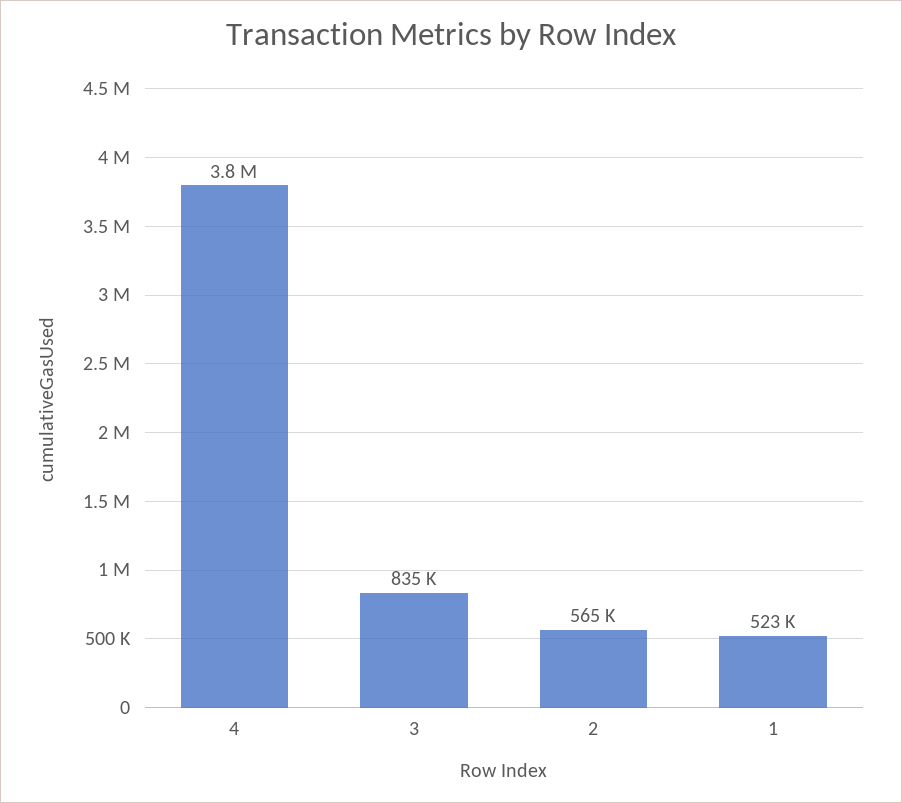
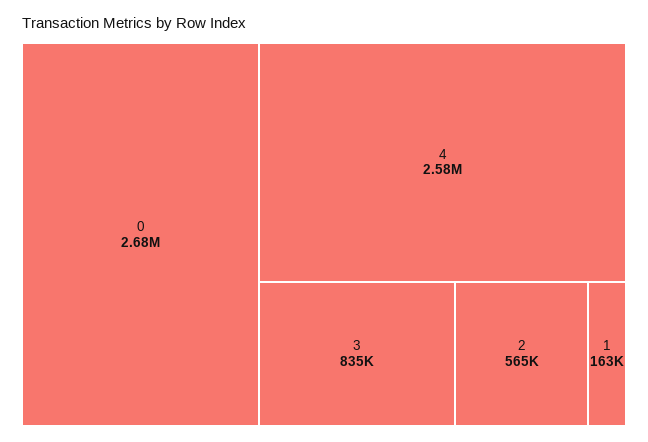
  {
-   "4": 3800000,
+   "4": 2580000,
    "3": 835000,
    "2": 565000,
-   "1": 523000
+   "1": 163000,
+   "0": 2680000
  }

